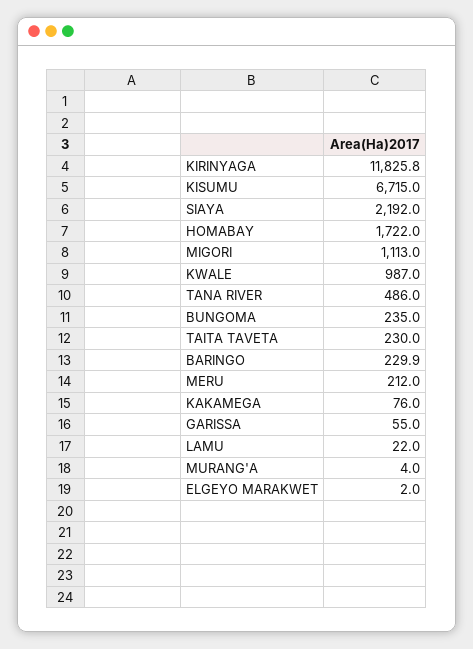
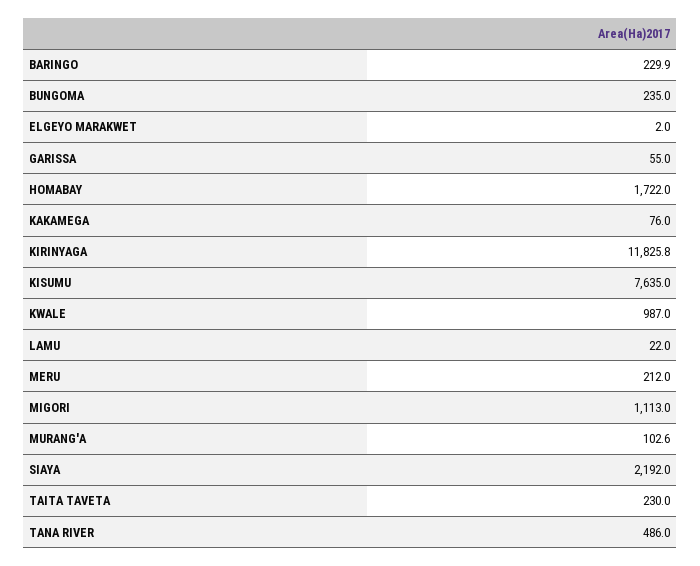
  {
    "KIRINYAGA": 11825.8,
-   "KISUMU": 6715,
+   "KISUMU": 7635,
    "SIAYA": 2192,
    "HOMABAY": 1722,
    "MIGORI": 1113,
    "KWALE": 987,
    "TANA RIVER": 486,
    "BUNGOMA": 235,
    "TAITA TAVETA": 230,
    "BARINGO": 229.9,
    "MERU": 212,
    "KAKAMEGA": 76,
    "GARISSA": 55,
    "LAMU": 22,
-   "MURANG'A": 4,
+   "MURANG'A": 102.6,
    "ELGEYO MARAKWET": 2
  }

